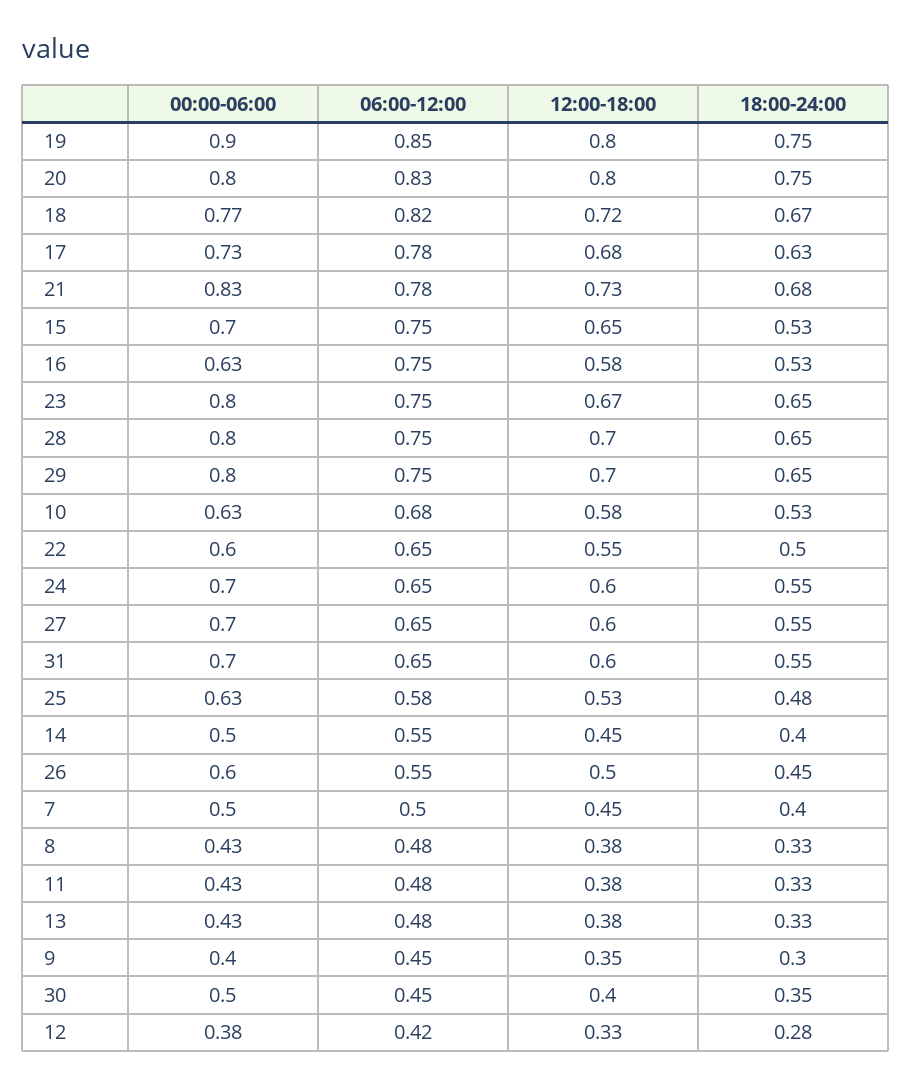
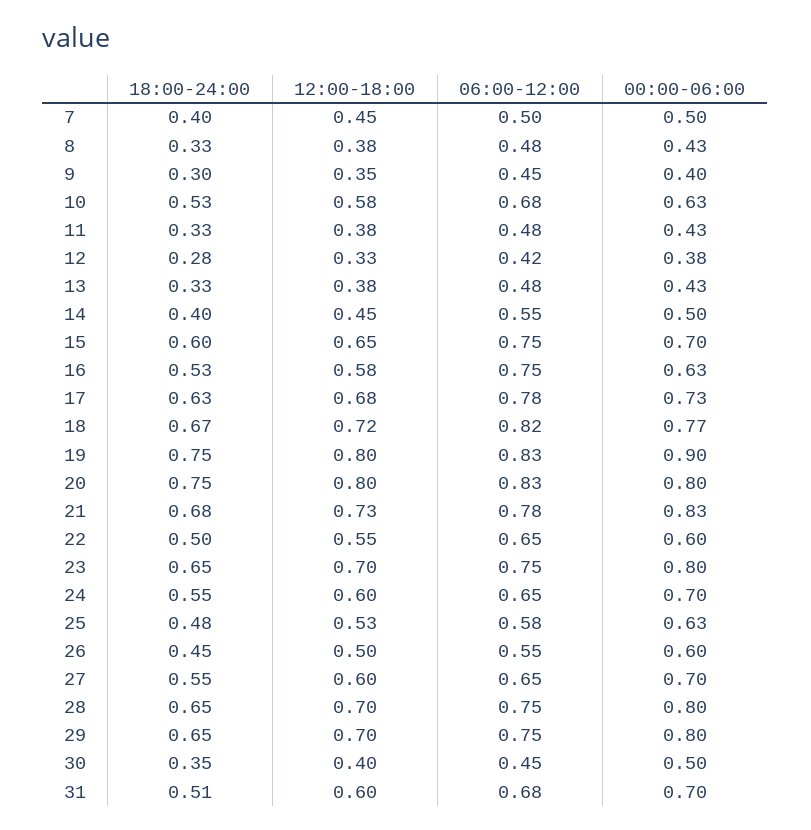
  {
    "00:00-06:00": {
      "19": 0.9,
      "20": 0.8,
      "18": 0.77,
      "17": 0.73,
      "21": 0.83,
      "15": 0.7,
      "16": 0.63,
      "23": 0.8,
      "28": 0.8,
      "29": 0.8,
      "10": 0.63,
      "22": 0.6,
      "24": 0.7,
      "27": 0.7,
      "31": 0.7,
      "25": 0.63,
      "14": 0.5,
      "26": 0.6,
      "7": 0.5,
      "8": 0.43,
      "11": 0.43,
      "13": 0.43,
      "9": 0.4,
      "30": 0.5,
      "12": 0.38
    },
    "06:00-12:00": {
-     "19": 0.85,
+     "19": 0.83,
      "20": 0.83,
      "18": 0.82,
      "17": 0.78,
      "21": 0.78,
      "15": 0.75,
      "16": 0.75,
      "23": 0.75,
      "28": 0.75,
      "29": 0.75,
      "10": 0.68,
      "22": 0.65,
      "24": 0.65,
      "27": 0.65,
-     "31": 0.65,
+     "31": 0.68,
      "25": 0.58,
      "14": 0.55,
      "26": 0.55,
      "7": 0.5,
      "8": 0.48,
      "11": 0.48,
      "13": 0.48,
      "9": 0.45,
      "30": 0.45,
      "12": 0.42
    },
    "12:00-18:00": {
      "19": 0.8,
      "20": 0.8,
      "18": 0.72,
      "17": 0.68,
      "21": 0.73,
      "15": 0.65,
      "16": 0.58,
-     "23": 0.67,
+     "23": 0.7,
      "28": 0.7,
      "29": 0.7,
      "10": 0.58,
      "22": 0.55,
      "24": 0.6,
      "27": 0.6,
      "31": 0.6,
      "25": 0.53,
      "14": 0.45,
      "26": 0.5,
      "7": 0.45,
      "8": 0.38,
      "11": 0.38,
      "13": 0.38,
      "9": 0.35,
      "30": 0.4,
      "12": 0.33
    },
    "18:00-24:00": {
      "19": 0.75,
      "20": 0.75,
      "18": 0.67,
      "17": 0.63,
      "21": 0.68,
-     "15": 0.53,
+     "15": 0.6,
      "16": 0.53,
      "23": 0.65,
      "28": 0.65,
      "29": 0.65,
      "10": 0.53,
      "22": 0.5,
      "24": 0.55,
      "27": 0.55,
-     "31": 0.55,
+     "31": 0.51,
      "25": 0.48,
      "14": 0.4,
      "26": 0.45,
      "7": 0.4,
      "8": 0.33,
      "11": 0.33,
      "13": 0.33,
      "9": 0.3,
      "30": 0.35,
      "12": 0.28
    }
  }

